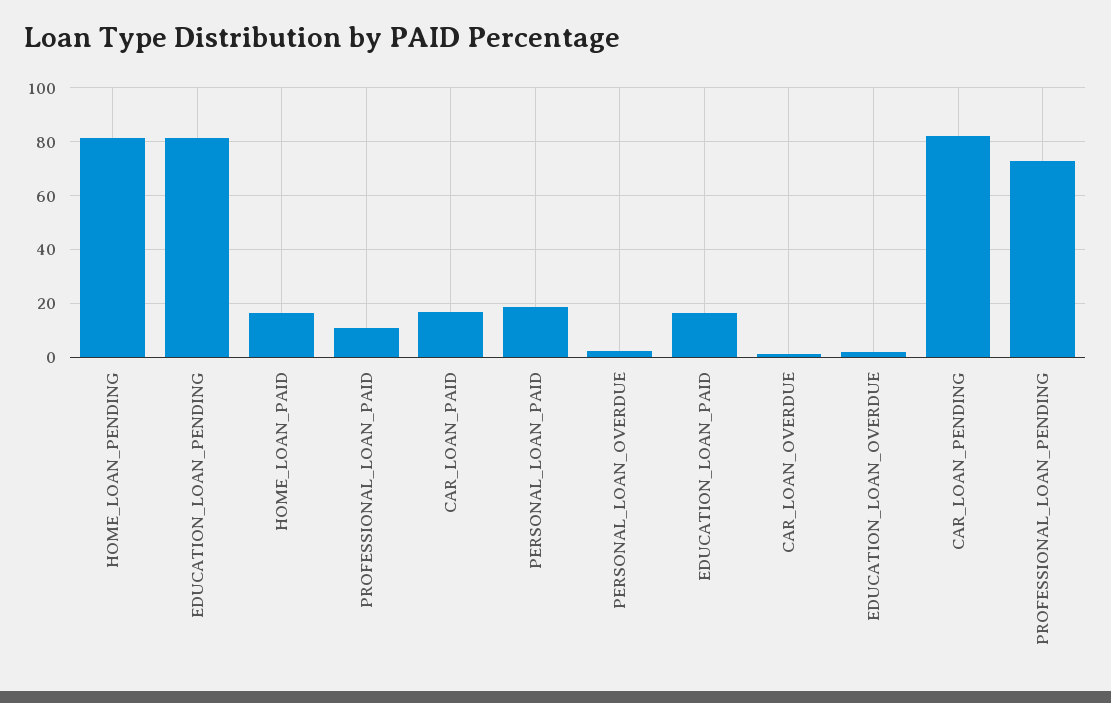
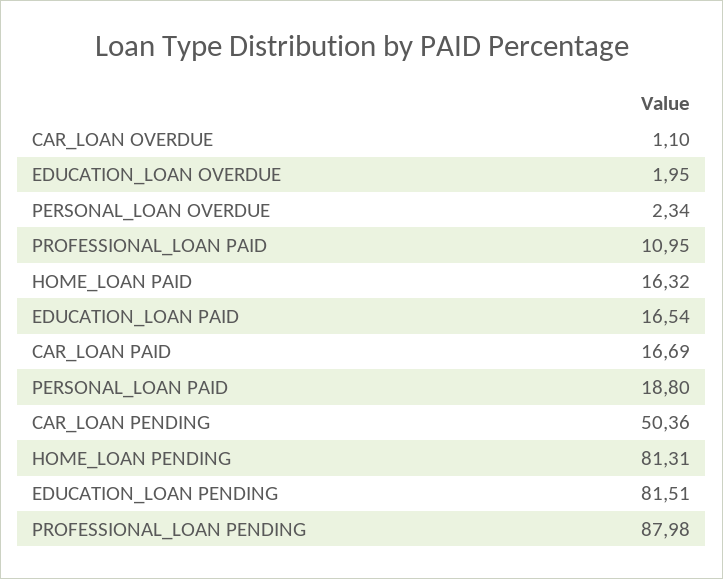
  {
    "HOME_LOAN_PENDING": 81.31,
    "EDUCATION_LOAN_PENDING": 81.51,
    "HOME_LOAN_PAID": 16.32,
    "PROFESSIONAL_LOAN_PAID": 10.95,
    "CAR_LOAN_PAID": 16.69,
    "PERSONAL_LOAN_PAID": 18.8,
    "PERSONAL_LOAN_OVERDUE": 2.34,
    "EDUCATION_LOAN_PAID": 16.54,
    "CAR_LOAN_OVERDUE": 1.1,
    "EDUCATION_LOAN_OVERDUE": 1.95,
-   "CAR_LOAN_PENDING": 82.5,
+   "CAR_LOAN_PENDING": 50.36,
-   "PROFESSIONAL_LOAN_PENDING": 72.5
+   "PROFESSIONAL_LOAN_PENDING": 87.98
  }

